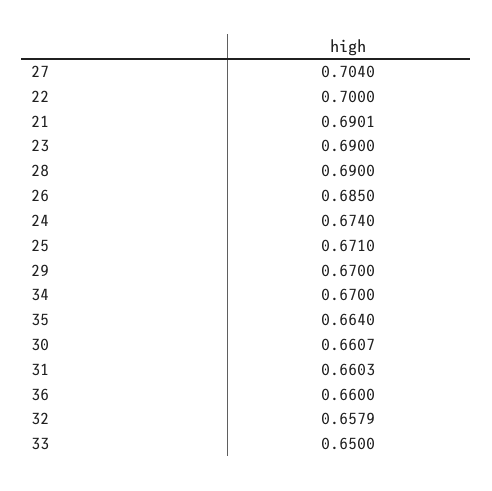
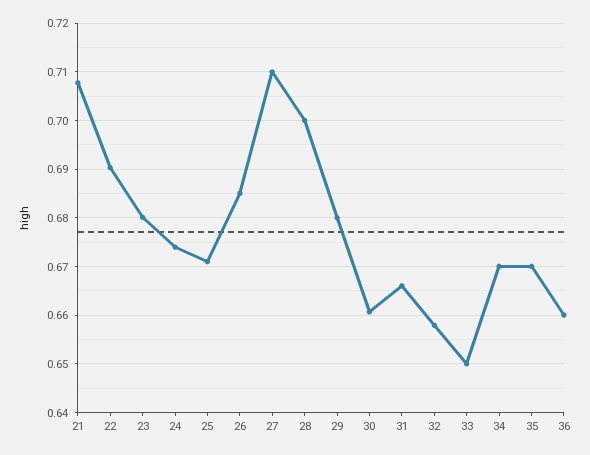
  {
-   "27": 0.704,
+   "27": 0.71,
-   "22": 0.7,
+   "22": 0.69,
-   "21": 0.6901,
+   "21": 0.708,
-   "23": 0.69,
+   "23": 0.68,
-   "28": 0.69,
+   "28": 0.7,
    "26": 0.685,
    "24": 0.674,
    "25": 0.671,
-   "29": 0.67,
+   "29": 0.68,
    "34": 0.67,
-   "35": 0.664,
+   "35": 0.67,
    "30": 0.6607,
-   "31": 0.6603,
+   "31": 0.666,
    "36": 0.66,
    "32": 0.6579,
    "33": 0.65
  }

